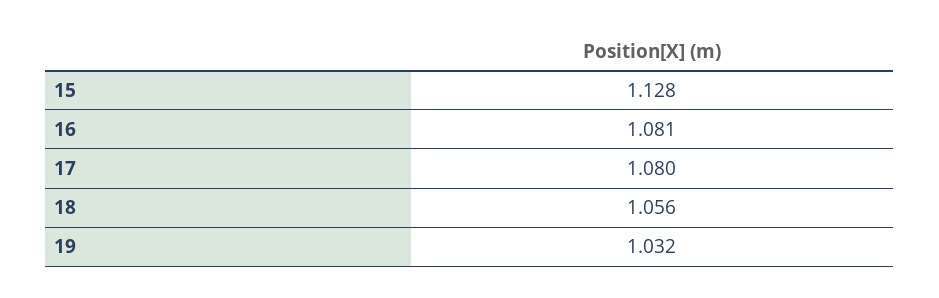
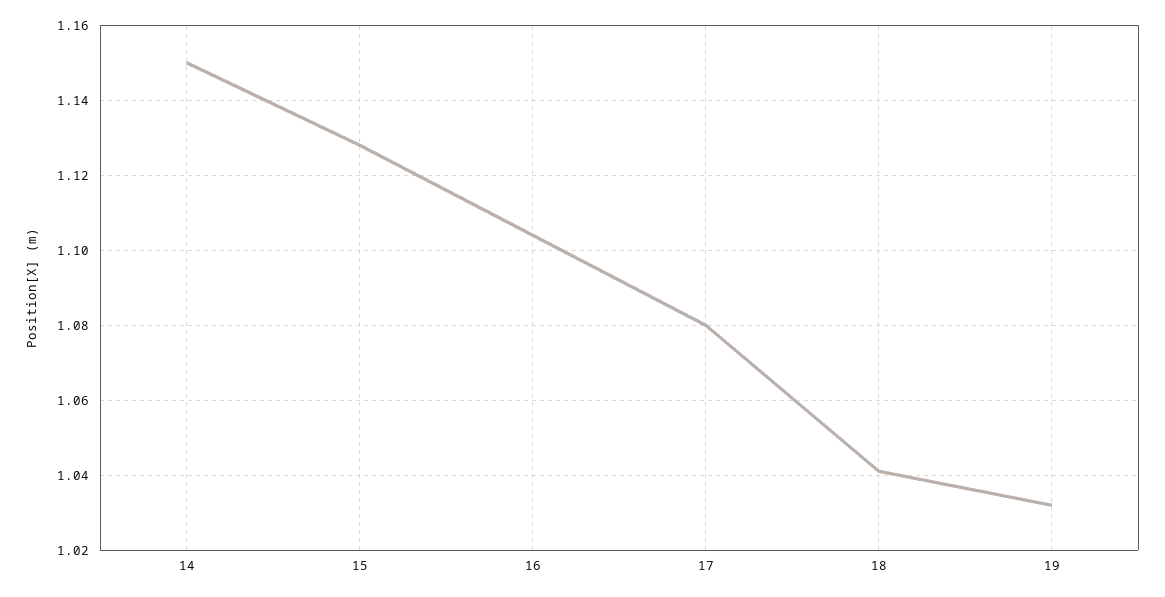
  {
    "15": 1.128,
-   "16": 1.081,
+   "16": 1.105,
    "17": 1.08,
-   "18": 1.056,
+   "18": 1.04,
-   "19": 1.032
+   "19": 1.032,
+   "14": 1.15
  }

